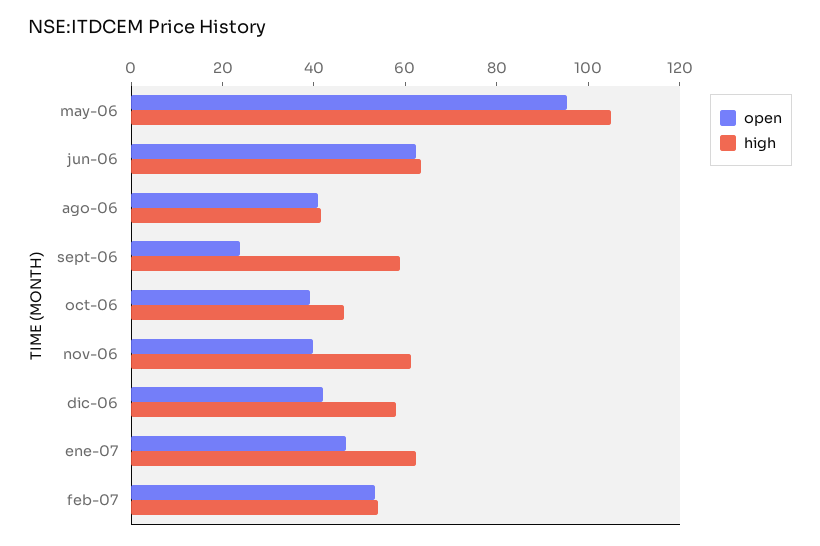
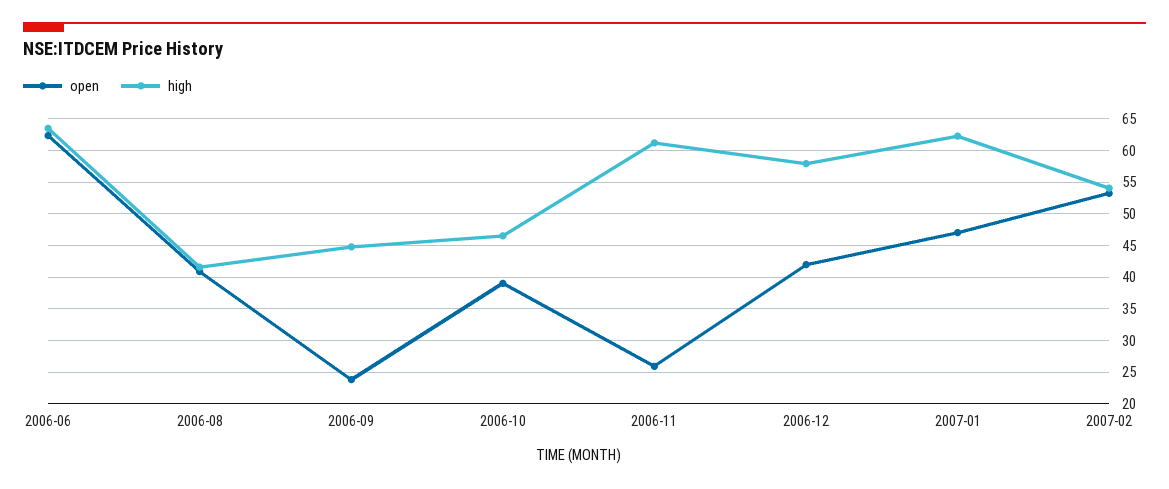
  {
    "open": {
-     "may-06": 95,
      "jun-06": 62,
      "ago-06": 41,
      "sept-06": 24,
      "oct-06": 39,
-     "nov-06": 40,
+     "nov-06": 26,
      "dic-06": 42,
      "ene-07": 47,
      "feb-07": 53
    },
    "high": {
-     "may-06": 105,
      "jun-06": 64,
      "ago-06": 42,
-     "sept-06": 60,
+     "sept-06": 45,
      "oct-06": 47,
      "nov-06": 61,
      "dic-06": 58,
      "ene-07": 62,
      "feb-07": 54
    }
  }

